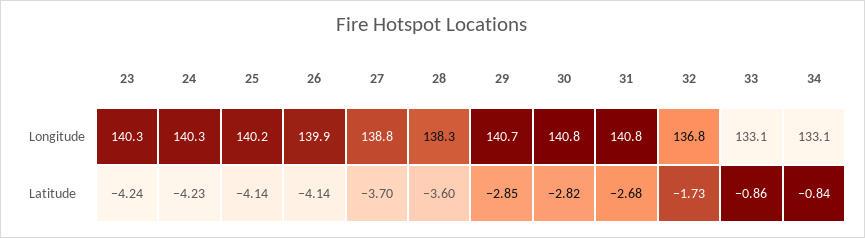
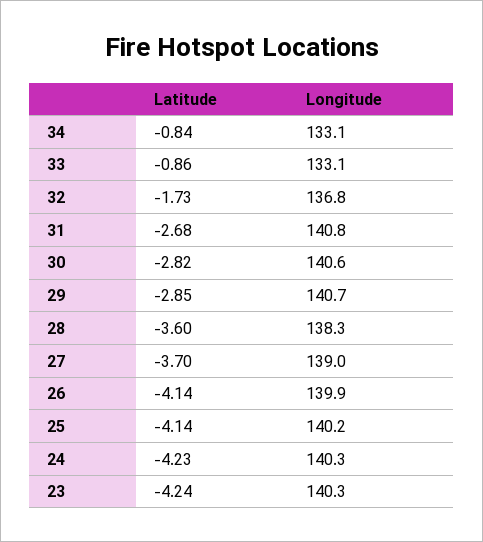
  {
    "23": {
      "Longitude": 140.3,
      "Latitude": -4.24
    },
    "24": {
      "Longitude": 140.3,
      "Latitude": -4.23
    },
    "25": {
      "Longitude": 140.2,
      "Latitude": -4.14
    },
    "26": {
      "Longitude": 139.9,
      "Latitude": -4.14
    },
    "27": {
-     "Longitude": 138.8,
+     "Longitude": 139,
      "Latitude": -3.7
    },
    "28": {
      "Longitude": 138.3,
      "Latitude": -3.6
    },
    "29": {
      "Longitude": 140.7,
      "Latitude": -2.85
    },
    "30": {
-     "Longitude": 140.8,
+     "Longitude": 140.6,
      "Latitude": -2.82
    },
    "31": {
      "Longitude": 140.8,
      "Latitude": -2.68
    },
    "32": {
      "Longitude": 136.8,
      "Latitude": -1.73
    },
    "33": {
      "Longitude": 133.1,
      "Latitude": -0.86
    },
    "34": {
      "Longitude": 133.1,
      "Latitude": -0.84
    }
  }

